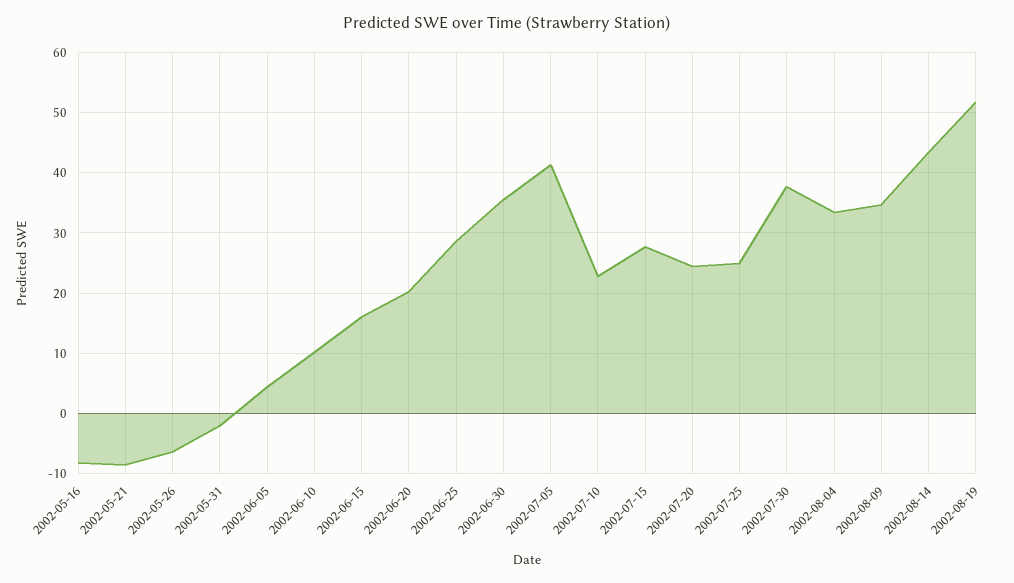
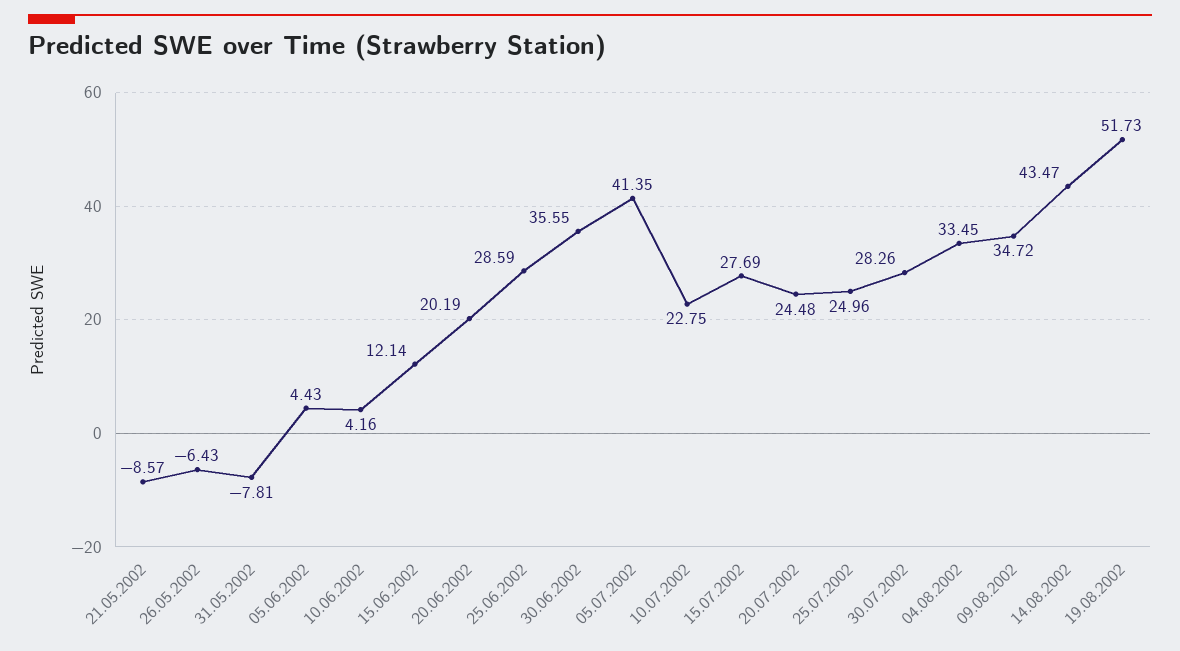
  {
-   "2002-05-16": -8,
    "2002-05-21": -8.57,
    "2002-05-26": -6.43,
-   "2002-05-31": -2,
+   "2002-05-31": -7.81,
    "2002-06-05": 4.43,
-   "2002-06-10": 10,
+   "2002-06-10": 4.16,
-   "2002-06-15": 16,
+   "2002-06-15": 12.14,
    "2002-06-20": 20.19,
    "2002-06-25": 28.59,
    "2002-06-30": 35.55,
    "2002-07-05": 41.35,
    "2002-07-10": 22.75,
    "2002-07-15": 27.69,
    "2002-07-20": 24.48,
    "2002-07-25": 24.96,
-   "2002-07-30": 38,
+   "2002-07-30": 28.26,
    "2002-08-04": 33.45,
    "2002-08-09": 34.72,
    "2002-08-14": 43.47,
    "2002-08-19": 51.73
  }

